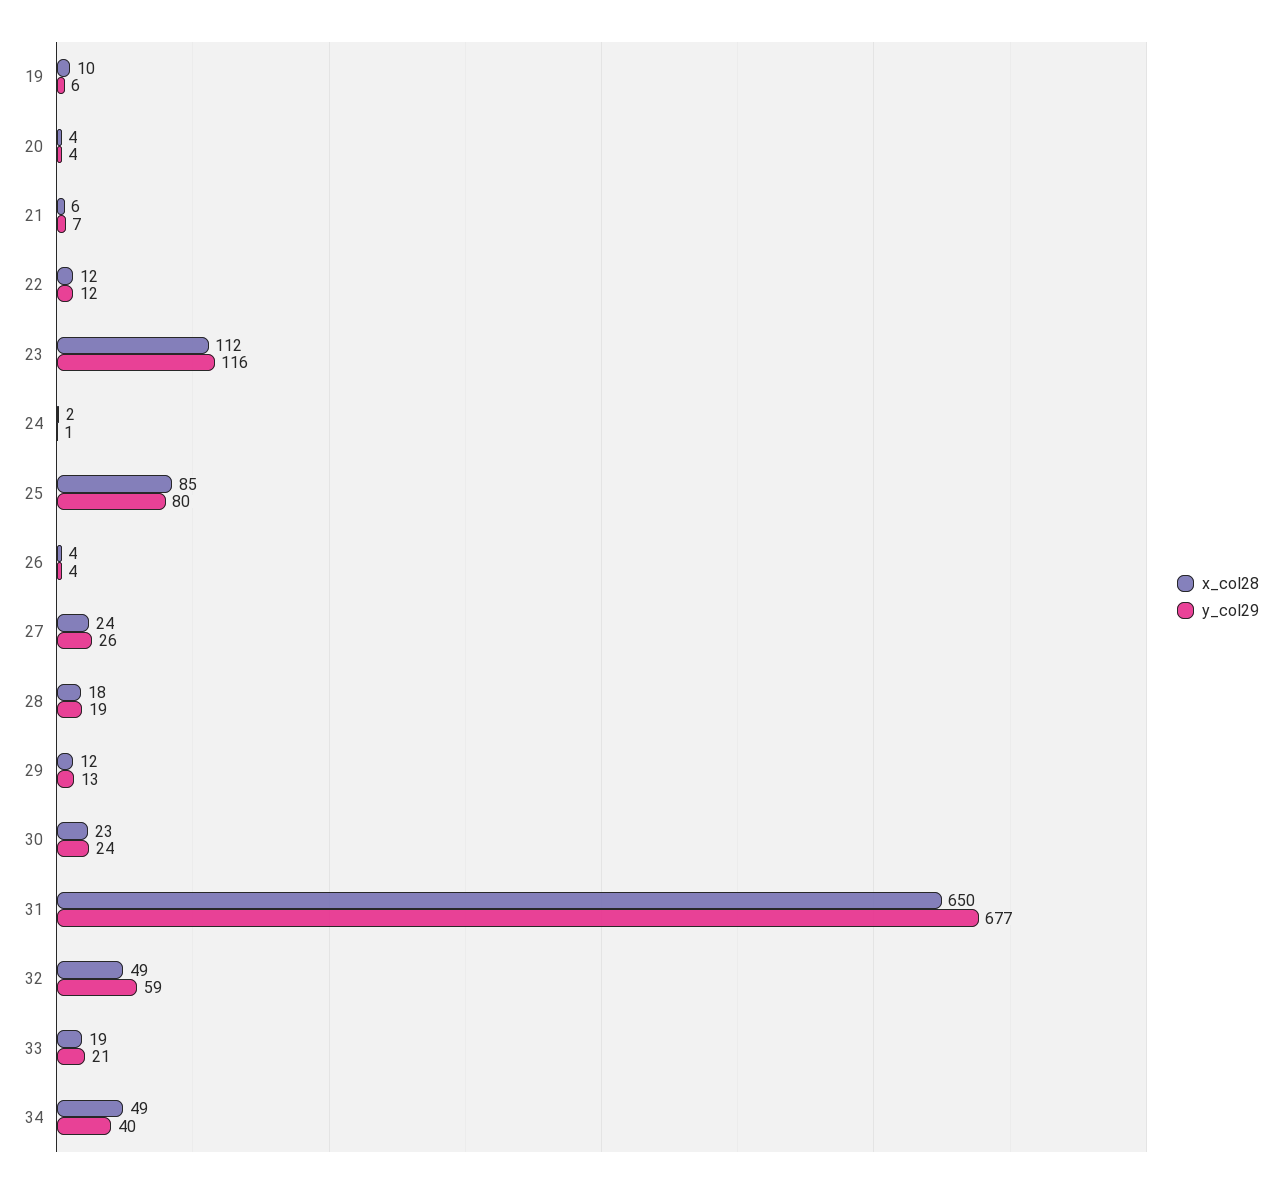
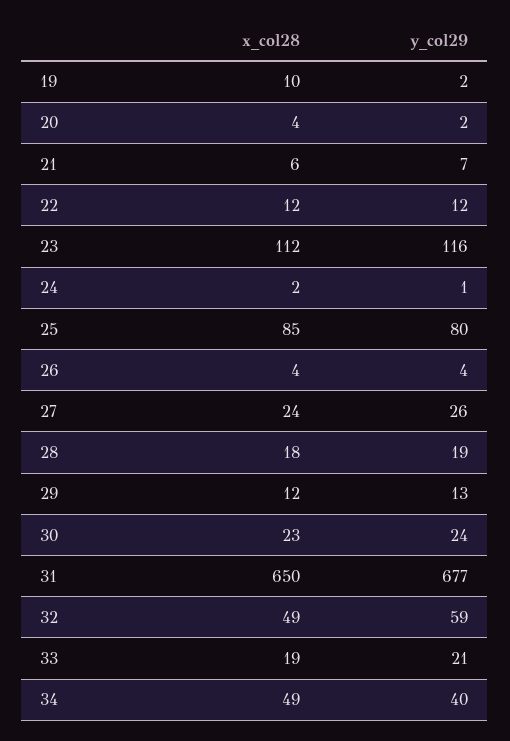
  {
    "x_col28": {
      "19": 10,
      "20": 4,
      "21": 6,
      "22": 12,
      "23": 112,
      "24": 2,
      "25": 85,
      "26": 4,
      "27": 24,
      "28": 18,
      "29": 12,
      "30": 23,
      "31": 650,
      "32": 49,
      "33": 19,
      "34": 49
    },
    "y_col29": {
-     "19": 6,
+     "19": 2,
-     "20": 4,
+     "20": 2,
      "21": 7,
      "22": 12,
      "23": 116,
      "24": 1,
      "25": 80,
      "26": 4,
      "27": 26,
      "28": 19,
      "29": 13,
      "30": 24,
      "31": 677,
      "32": 59,
      "33": 21,
      "34": 40
    }
  }

